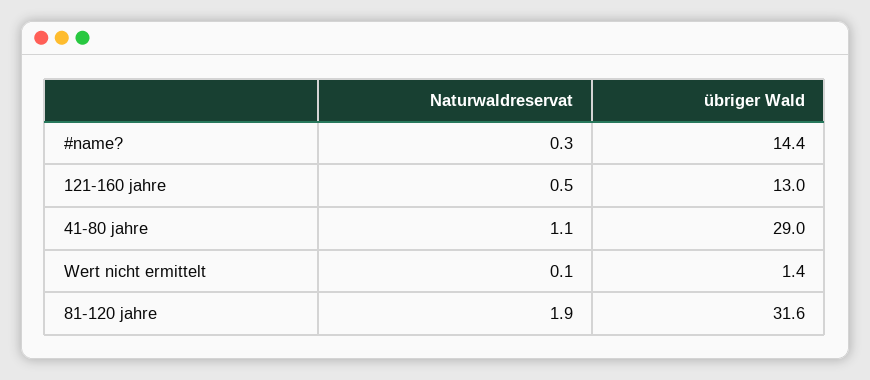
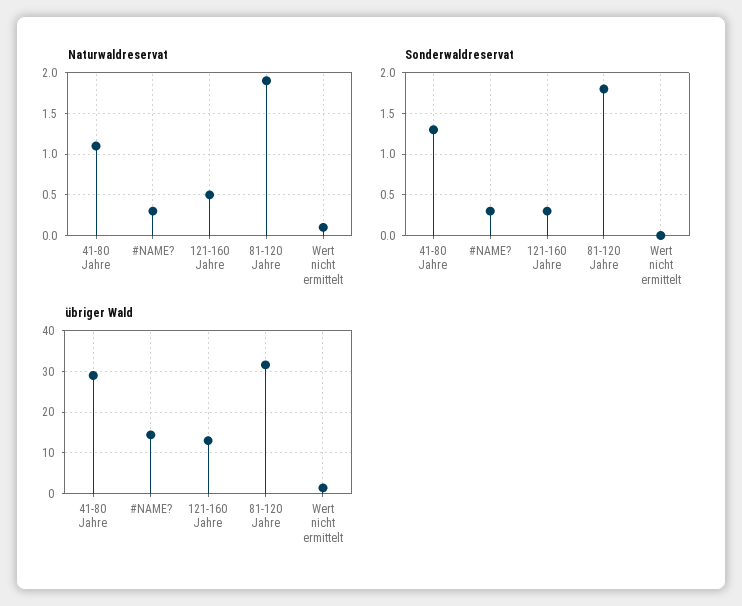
  {
    "Naturwaldreservat": {
      "#name?": 0.3,
      "121-160 jahre": 0.5,
      "41-80 jahre": 1.1,
      "Wert nicht ermittelt": 0.1,
      "81-120 jahre": 1.9
    },
    "übriger Wald": {
      "#name?": 14.4,
      "121-160 jahre": 13,
      "41-80 jahre": 29,
      "Wert nicht ermittelt": 1.4,
      "81-120 jahre": 31.6
-   }
+   },
+   "Sonderwaldreservat": {
+     "41-80 jahre": 1.3,
+     "#name?": 0.3,
+     "121-160 jahre": 0.3,
+     "81-120 jahre": 1.8,
+     "Wert nicht ermittelt": 0
+   }
  }

